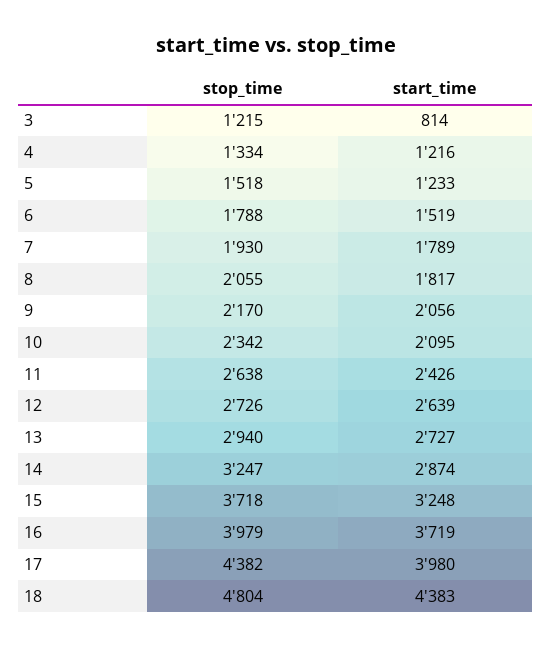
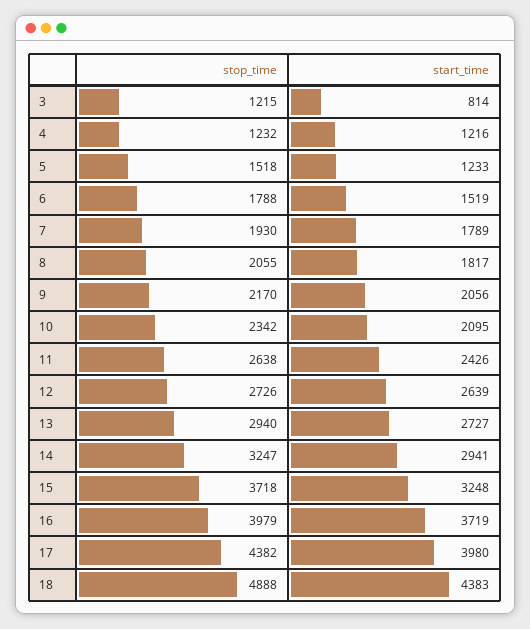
  {
    "stop_time": {
      "3": 1215,
-     "4": 1334,
+     "4": 1232,
      "5": 1518,
      "6": 1788,
      "7": 1930,
      "8": 2055,
      "9": 2170,
      "10": 2342,
      "11": 2638,
      "12": 2726,
      "13": 2940,
      "14": 3247,
      "15": 3718,
      "16": 3979,
      "17": 4382,
-     "18": 4804
+     "18": 4888
    },
    "start_time": {
      "3": 814,
      "4": 1216,
      "5": 1233,
      "6": 1519,
      "7": 1789,
      "8": 1817,
      "9": 2056,
      "10": 2095,
      "11": 2426,
      "12": 2639,
      "13": 2727,
-     "14": 2874,
+     "14": 2941,
      "15": 3248,
      "16": 3719,
      "17": 3980,
      "18": 4383
    }
  }

